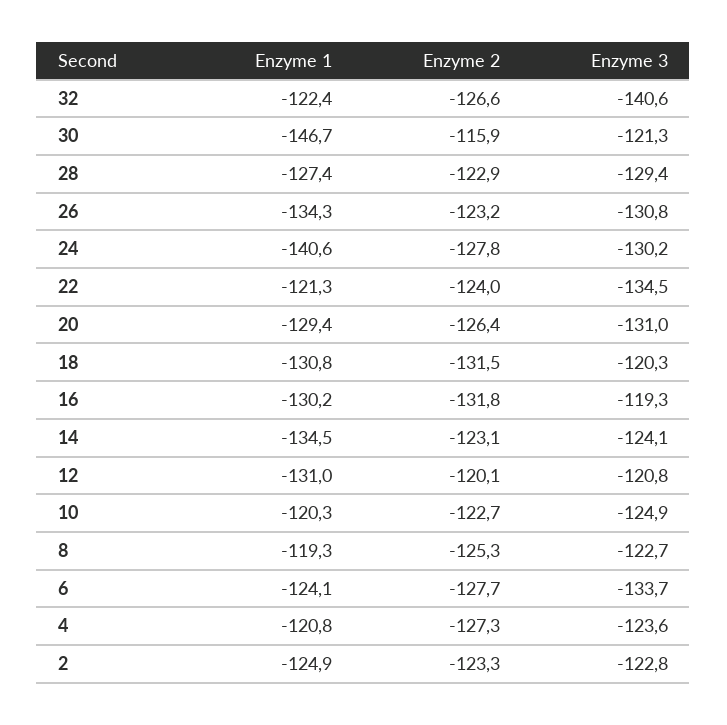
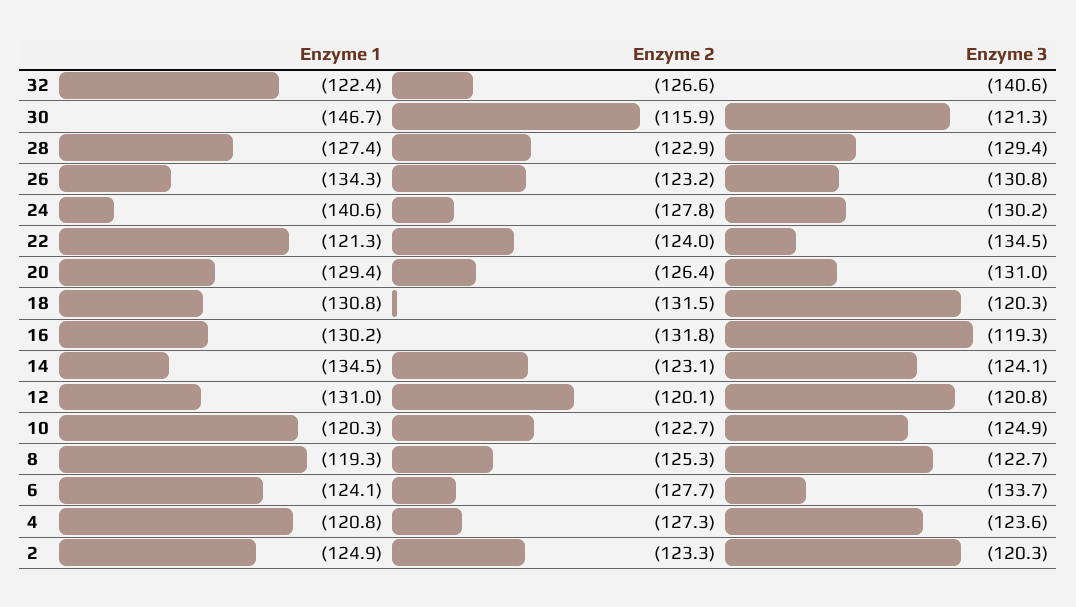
  {
    "Enzyme 1": {
      "32": -122.4,
      "30": -146.7,
      "28": -127.4,
      "26": -134.3,
      "24": -140.6,
      "22": -121.3,
      "20": -129.4,
      "18": -130.8,
      "16": -130.2,
      "14": -134.5,
      "12": -131,
      "10": -120.3,
      "8": -119.3,
      "6": -124.1,
      "4": -120.8,
      "2": -124.9
    },
    "Enzyme 2": {
      "32": -126.6,
      "30": -115.9,
      "28": -122.9,
      "26": -123.2,
      "24": -127.8,
      "22": -124,
      "20": -126.4,
      "18": -131.5,
      "16": -131.8,
      "14": -123.1,
      "12": -120.1,
      "10": -122.7,
      "8": -125.3,
      "6": -127.7,
      "4": -127.3,
      "2": -123.3
    },
    "Enzyme 3": {
      "32": -140.6,
      "30": -121.3,
      "28": -129.4,
      "26": -130.8,
      "24": -130.2,
      "22": -134.5,
      "20": -131,
      "18": -120.3,
      "16": -119.3,
      "14": -124.1,
      "12": -120.8,
      "10": -124.9,
      "8": -122.7,
      "6": -133.7,
      "4": -123.6,
-     "2": -122.8
+     "2": -120.3
    }
  }

